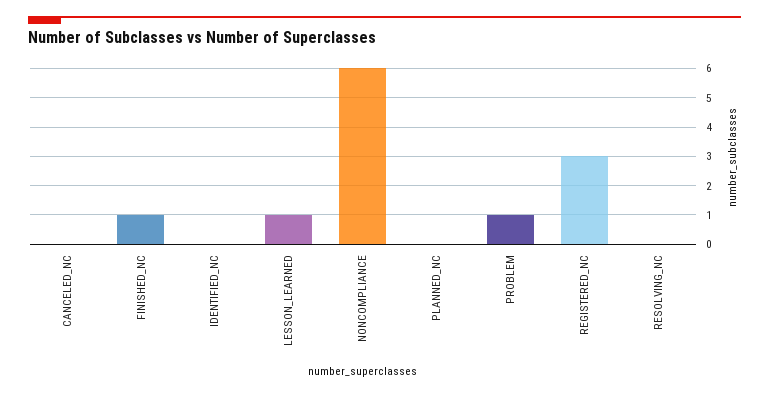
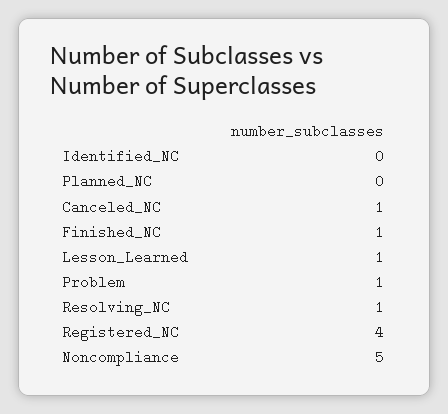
  {
-   "CANCELED_NC": 0,
+   "CANCELED_NC": 1,
    "FINISHED_NC": 1,
    "IDENTIFIED_NC": 0,
    "LESSON_LEARNED": 1,
-   "NONCOMPLIANCE": 6,
+   "NONCOMPLIANCE": 5,
    "PLANNED_NC": 0,
    "PROBLEM": 1,
-   "REGISTERED_NC": 3,
+   "REGISTERED_NC": 4,
-   "RESOLVING_NC": 0
+   "RESOLVING_NC": 1
  }

